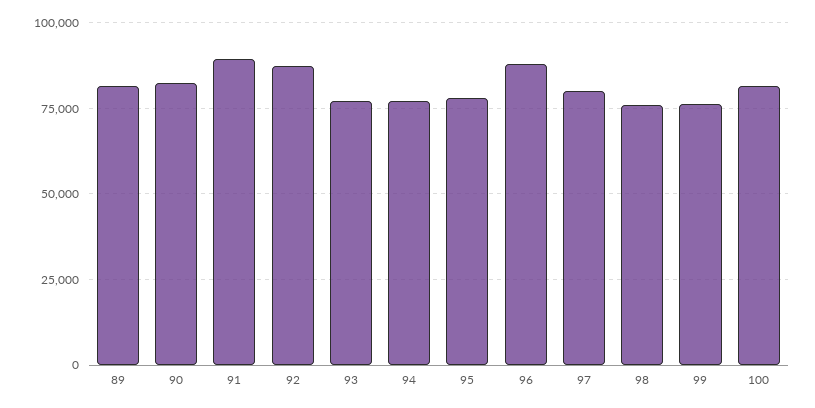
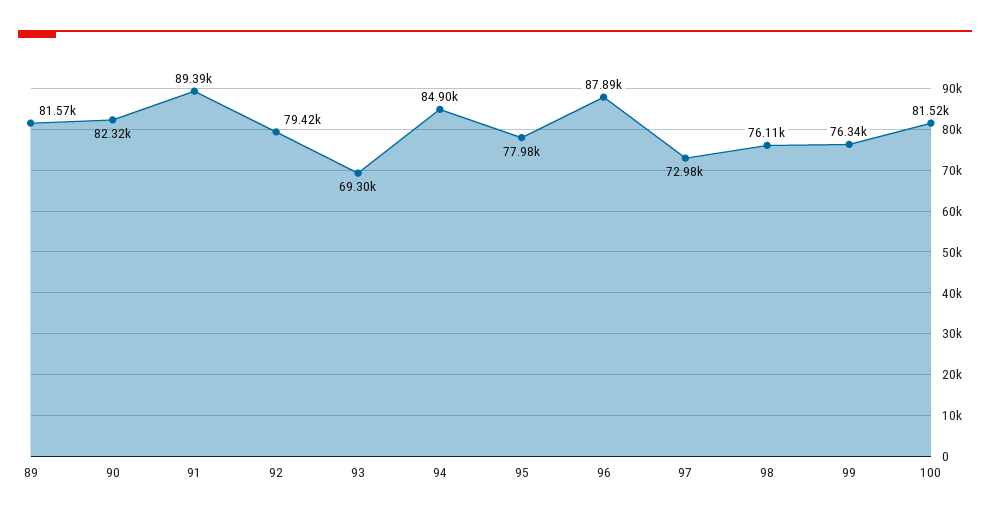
  {
    "89": 81570,
    "90": 82320,
    "91": 89390,
-   "92": 87500,
+   "92": 79420,
-   "93": 77500,
+   "93": 69300,
-   "94": 77500,
+   "94": 84900,
    "95": 77980,
    "96": 87890,
-   "97": 80000,
+   "97": 72980,
    "98": 76110,
    "99": 76340,
    "100": 81520
  }

